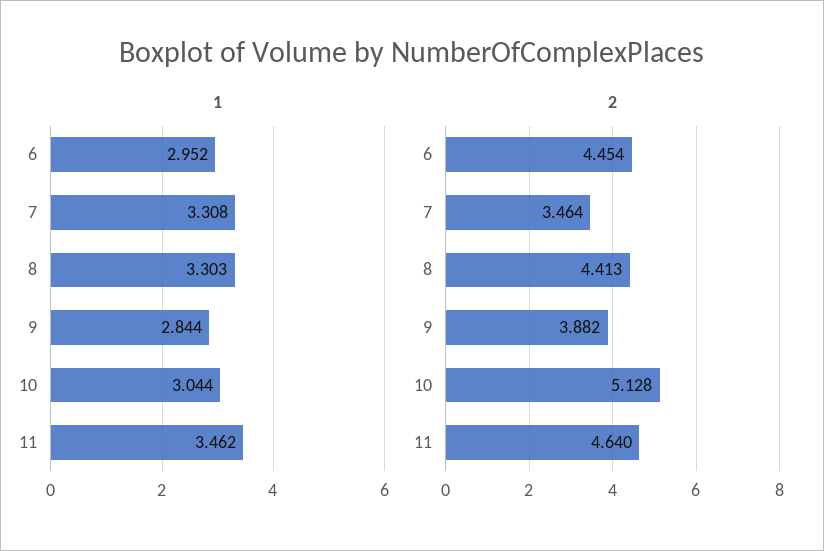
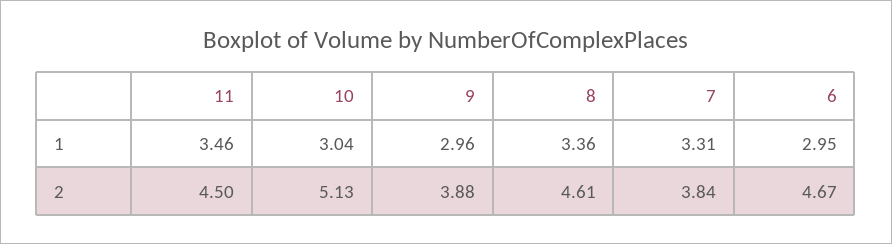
  {
    "1": {
      "6": 2.952,
      "7": 3.308,
-     "8": 3.303,
+     "8": 3.36,
-     "9": 2.844,
+     "9": 2.96,
      "10": 3.044,
      "11": 3.462
    },
    "2": {
-     "6": 4.454,
+     "6": 4.67,
-     "7": 3.464,
+     "7": 3.84,
-     "8": 4.413,
+     "8": 4.61,
      "9": 3.882,
      "10": 5.128,
-     "11": 4.64
+     "11": 4.5
    }
  }

